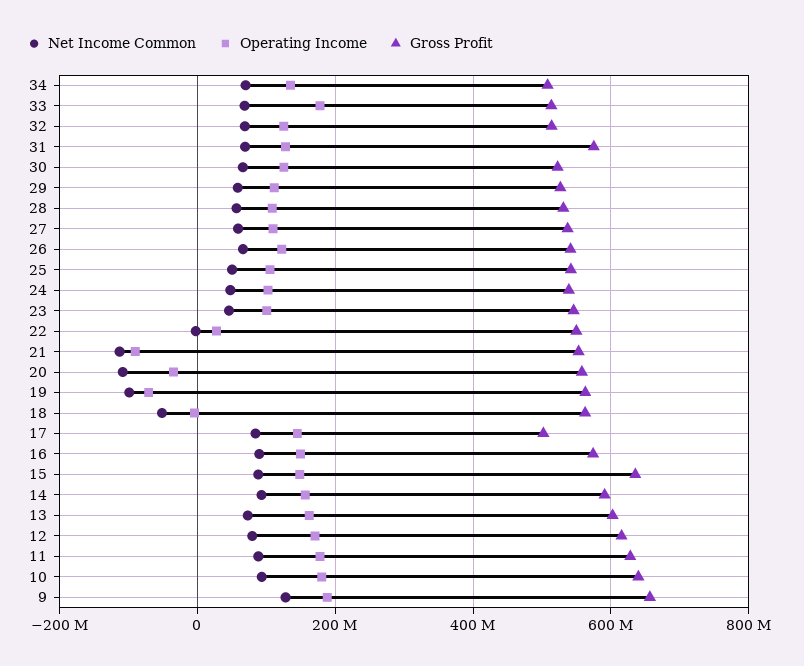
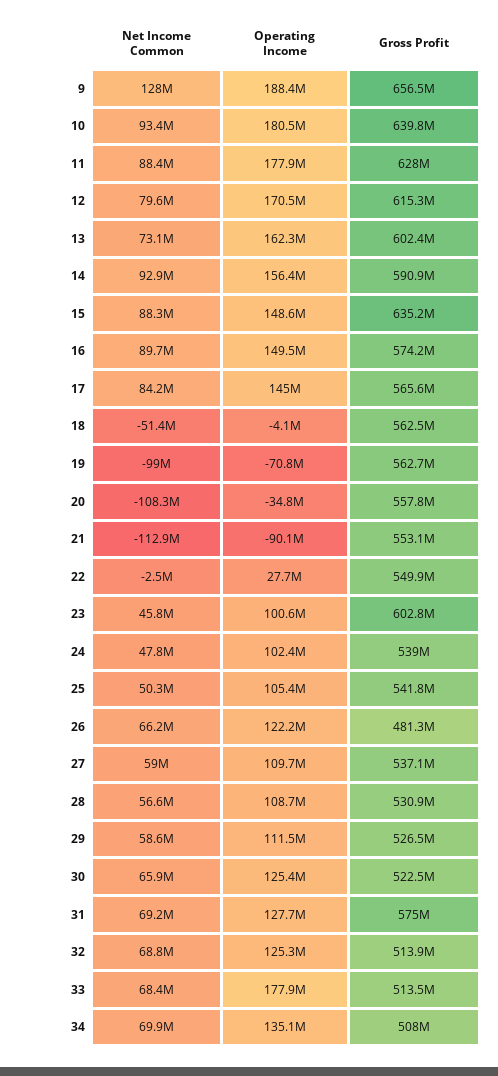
  {
    "Net Income Common": {
      "34": 69900000,
      "33": 68400000,
      "32": 68800000,
      "31": 69200000,
      "30": 65900000,
      "29": 58600000,
      "28": 56600000,
      "27": 59000000,
      "26": 66200000,
      "25": 50300000,
      "24": 47800000,
      "23": 45800000,
      "22": -2500000,
      "21": -112900000,
      "20": -108300000,
      "19": -99000000,
      "18": -51400000,
      "17": 84200000,
      "16": 89700000,
      "15": 88300000,
      "14": 92900000,
      "13": 73100000,
      "12": 79600000,
      "11": 88400000,
      "10": 93400000,
      "9": 128000000
    },
    "Operating Income": {
      "34": 135100000,
      "33": 177900000,
      "32": 125300000,
      "31": 127700000,
      "30": 125400000,
      "29": 111500000,
      "28": 108700000,
      "27": 109700000,
      "26": 122200000,
      "25": 105400000,
      "24": 102400000,
      "23": 100600000,
      "22": 27700000,
      "21": -90100000,
      "20": -34800000,
      "19": -70800000,
      "18": -4100000,
      "17": 145000000,
      "16": 149500000,
      "15": 148600000,
      "14": 156400000,
      "13": 162300000,
      "12": 170500000,
      "11": 177900000,
      "10": 180500000,
      "9": 188400000
    },
    "Gross Profit": {
      "34": 508000000,
      "33": 513500000,
      "32": 513900000,
      "31": 575000000,
      "30": 522500000,
      "29": 526500000,
      "28": 530900000,
      "27": 537100000,
-     "26": 540000000,
+     "26": 481300000,
      "25": 541800000,
      "24": 539000000,
-     "23": 540000000,
+     "23": 602800000,
      "22": 549900000,
      "21": 553100000,
      "20": 557800000,
      "19": 562700000,
      "18": 562500000,
-     "17": 500000000,
+     "17": 565600000,
      "16": 574200000,
      "15": 635200000,
      "14": 590900000,
      "13": 602400000,
      "12": 615300000,
      "11": 628000000,
      "10": 639800000,
      "9": 656500000
    }
  }

